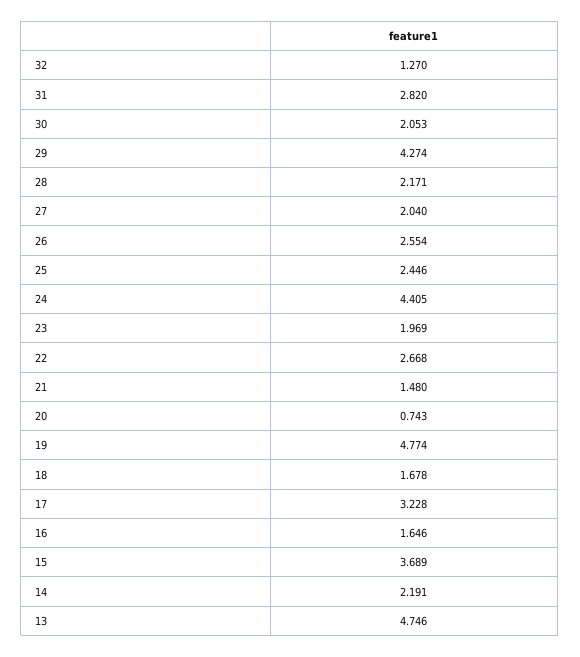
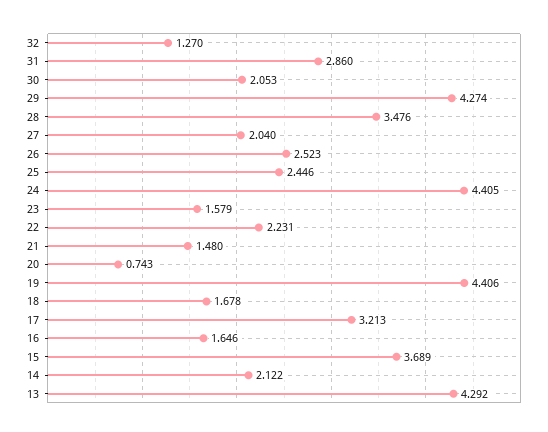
  {
    "32": 1.27,
-   "31": 2.82,
+   "31": 2.86,
    "30": 2.053,
    "29": 4.274,
-   "28": 2.171,
+   "28": 3.476,
    "27": 2.04,
-   "26": 2.554,
+   "26": 2.523,
    "25": 2.446,
    "24": 4.405,
-   "23": 1.969,
+   "23": 1.579,
-   "22": 2.668,
+   "22": 2.231,
    "21": 1.48,
    "20": 0.743,
-   "19": 4.774,
+   "19": 4.406,
    "18": 1.678,
-   "17": 3.228,
+   "17": 3.213,
    "16": 1.646,
    "15": 3.689,
-   "14": 2.191,
+   "14": 2.122,
-   "13": 4.746
+   "13": 4.292
  }

